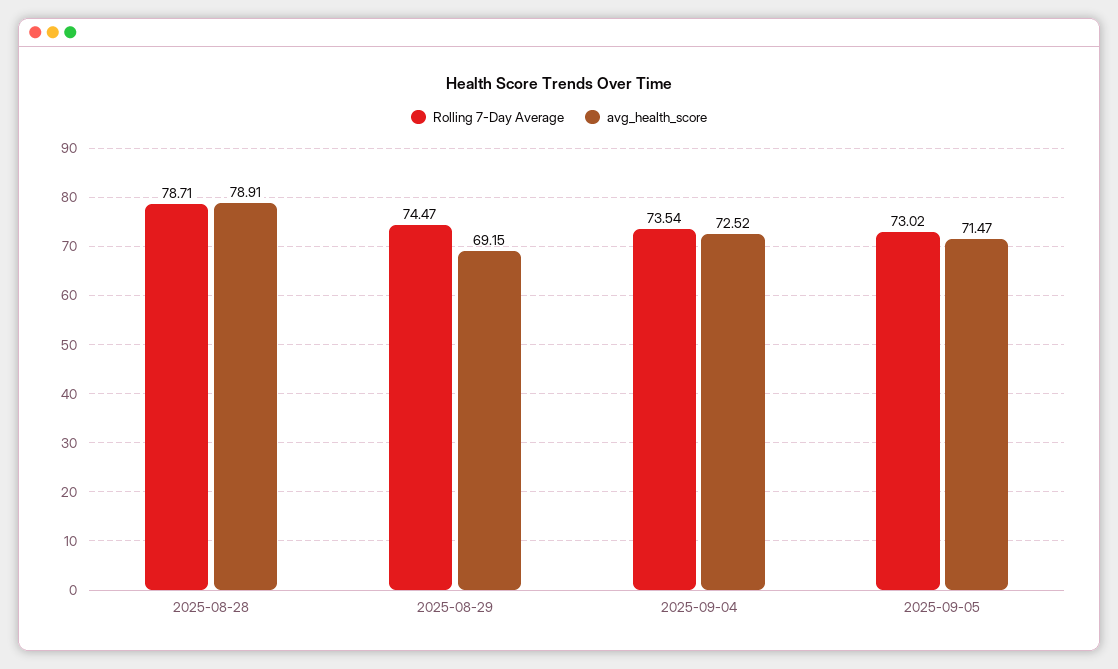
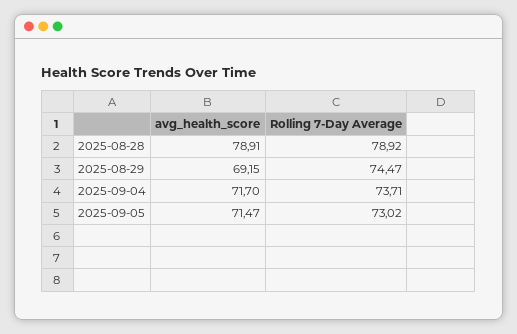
  {
    "Rolling 7-Day Average": {
-     "2025-08-28": 78.71,
+     "2025-08-28": 78.92,
      "2025-08-29": 74.47,
-     "2025-09-04": 73.54,
+     "2025-09-04": 73.71,
      "2025-09-05": 73.02
    },
    "avg_health_score": {
      "2025-08-28": 78.91,
      "2025-08-29": 69.15,
-     "2025-09-04": 72.52,
+     "2025-09-04": 71.7,
      "2025-09-05": 71.47
    }
  }

